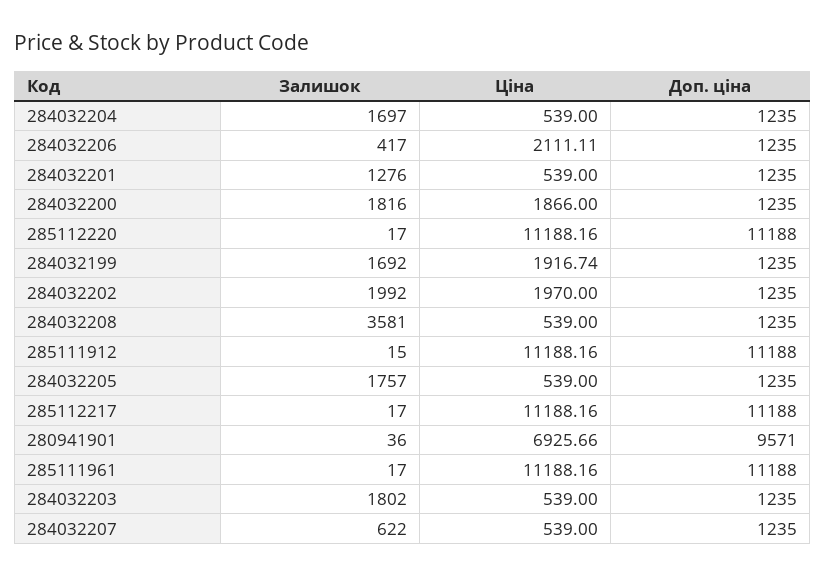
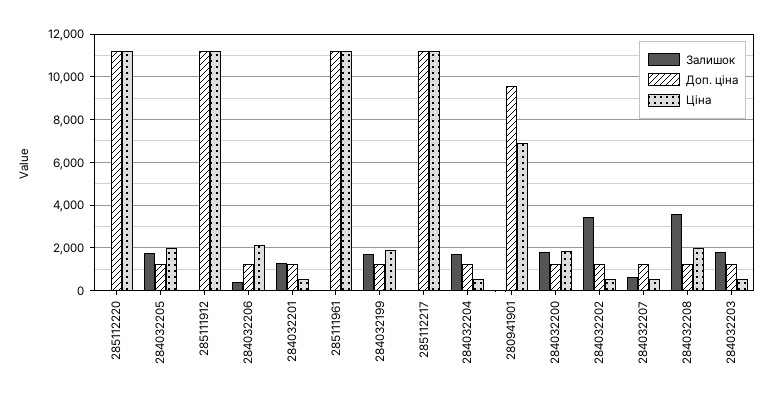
  {
    "Залишок": {
      "284032204": 1697,
      "284032206": 417,
      "284032201": 1276,
      "284032200": 1816,
      "285112220": 17,
      "284032199": 1692,
-     "284032202": 1992,
+     "284032202": 3500,
      "284032208": 3581,
      "285111912": 15,
      "284032205": 1757,
      "285112217": 17,
      "280941901": 36,
      "285111961": 17,
      "284032203": 1802,
      "284032207": 622
    },
    "Ціна": {
      "284032204": 539,
      "284032206": 2111.11,
      "284032201": 539,
      "284032200": 1866,
      "285112220": 11188.16,
      "284032199": 1916.74,
-     "284032202": 1970,
+     "284032202": 500,
-     "284032208": 539,
+     "284032208": 2000,
      "285111912": 11188.16,
-     "284032205": 539,
+     "284032205": 2000,
      "285112217": 11188.16,
      "280941901": 6925.66,
      "285111961": 11188.16,
      "284032203": 539,
      "284032207": 539
    },
    "Доп. ціна": {
      "284032204": 1235,
      "284032206": 1235,
      "284032201": 1235,
      "284032200": 1235,
      "285112220": 11188,
      "284032199": 1235,
      "284032202": 1235,
      "284032208": 1235,
      "285111912": 11188,
      "284032205": 1235,
      "285112217": 11188,
      "280941901": 9571,
      "285111961": 11188,
      "284032203": 1235,
      "284032207": 1235
    }
  }

